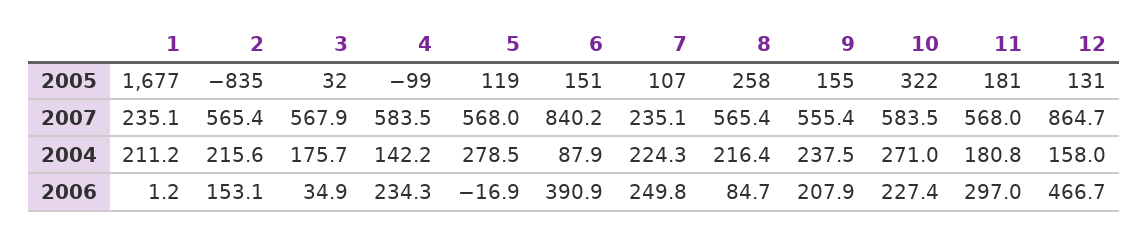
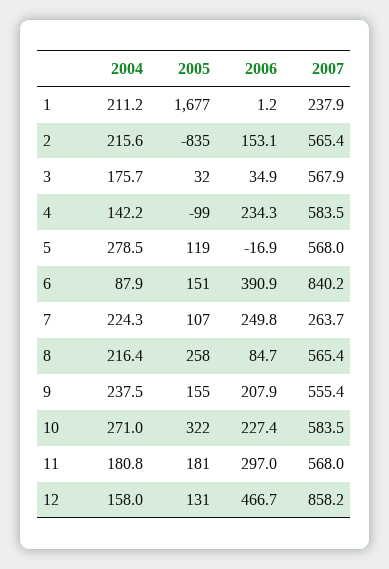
  {
    "1": {
      "2005": 1677,
-     "2007": 235.1,
+     "2007": 237.9,
      "2004": 211.2,
      "2006": 1.2
    },
    "2": {
      "2005": -835,
      "2007": 565.4,
      "2004": 215.6,
      "2006": 153.1
    },
    "3": {
      "2005": 32,
      "2007": 567.9,
      "2004": 175.7,
      "2006": 34.9
    },
    "4": {
      "2005": -99,
      "2007": 583.5,
      "2004": 142.2,
      "2006": 234.3
    },
    "5": {
      "2005": 119,
      "2007": 568,
      "2004": 278.5,
      "2006": -16.9
    },
    "6": {
      "2005": 151,
      "2007": 840.2,
      "2004": 87.9,
      "2006": 390.9
    },
    "7": {
      "2005": 107,
-     "2007": 235.1,
+     "2007": 263.7,
      "2004": 224.3,
      "2006": 249.8
    },
    "8": {
      "2005": 258,
      "2007": 565.4,
      "2004": 216.4,
      "2006": 84.7
    },
    "9": {
      "2005": 155,
      "2007": 555.4,
      "2004": 237.5,
      "2006": 207.9
    },
    "10": {
      "2005": 322,
      "2007": 583.5,
      "2004": 271,
      "2006": 227.4
    },
    "11": {
      "2005": 181,
      "2007": 568,
      "2004": 180.8,
      "2006": 297
    },
    "12": {
      "2005": 131,
-     "2007": 864.7,
+     "2007": 858.2,
      "2004": 158,
      "2006": 466.7
    }
  }

